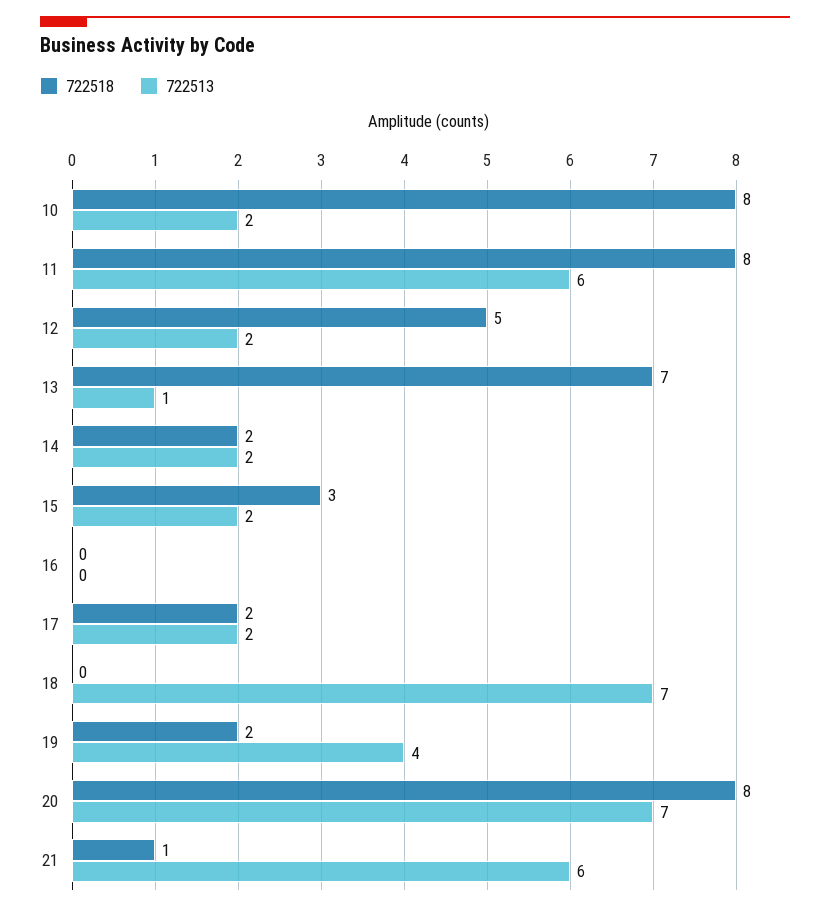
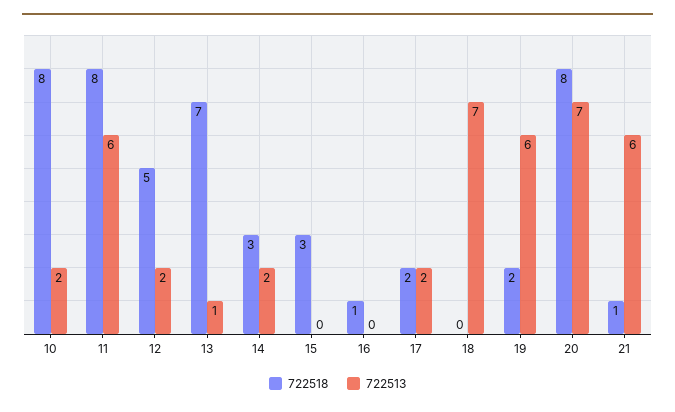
  {
    "722518": {
      "10": 8,
      "11": 8,
      "12": 5,
      "13": 7,
-     "14": 2,
+     "14": 3,
      "15": 3,
-     "16": 0,
+     "16": 1,
      "17": 2,
      "18": 0,
      "19": 2,
      "20": 8,
      "21": 1
    },
    "722513": {
      "10": 2,
      "11": 6,
      "12": 2,
      "13": 1,
      "14": 2,
-     "15": 2,
+     "15": 0,
      "16": 0,
      "17": 2,
      "18": 7,
-     "19": 4,
+     "19": 6,
      "20": 7,
      "21": 6
    }
  }

